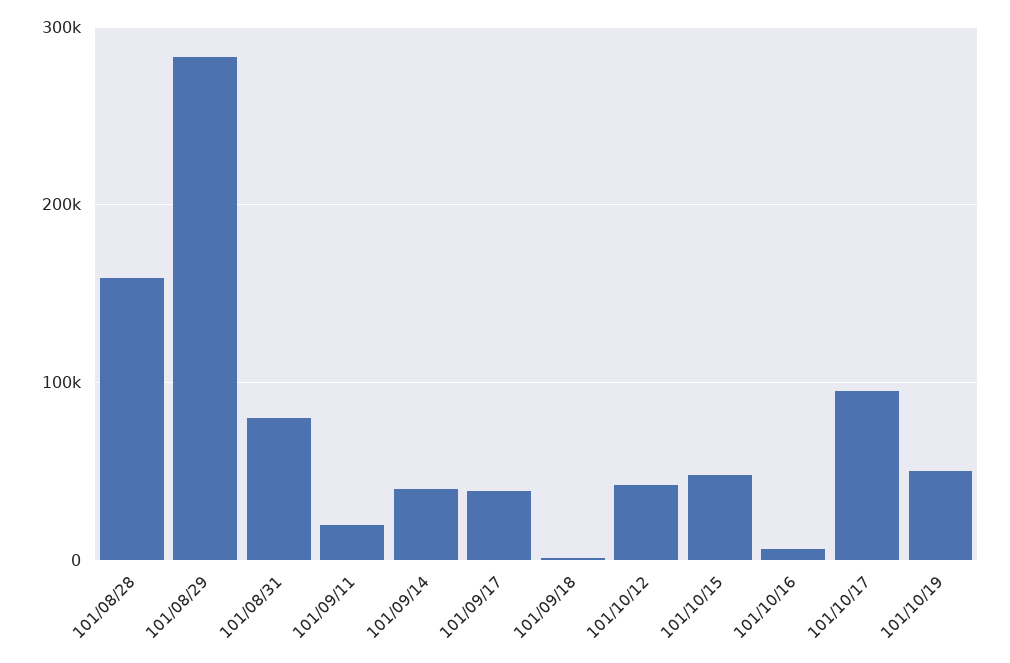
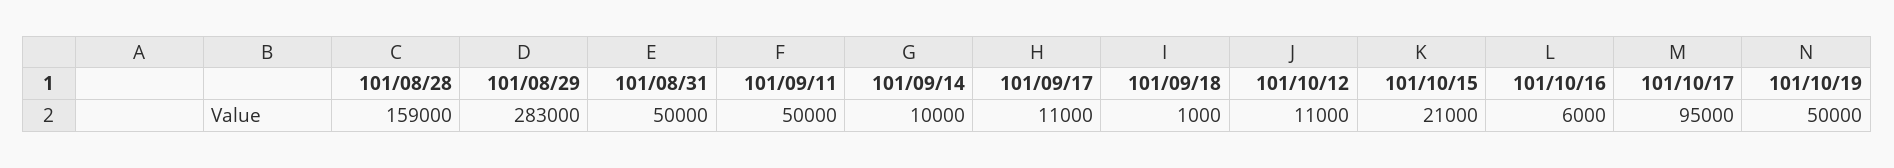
  {
    "101/08/28": 159000,
    "101/08/29": 283000,
-   "101/08/31": 80000,
+   "101/08/31": 50000,
-   "101/09/11": 20000,
+   "101/09/11": 50000,
-   "101/09/14": 40000,
+   "101/09/14": 10000,
-   "101/09/17": 40000,
+   "101/09/17": 11000,
    "101/09/18": 1000,
-   "101/10/12": 40000,
+   "101/10/12": 11000,
-   "101/10/15": 50000,
+   "101/10/15": 21000,
    "101/10/16": 6000,
    "101/10/17": 95000,
    "101/10/19": 50000
  }

